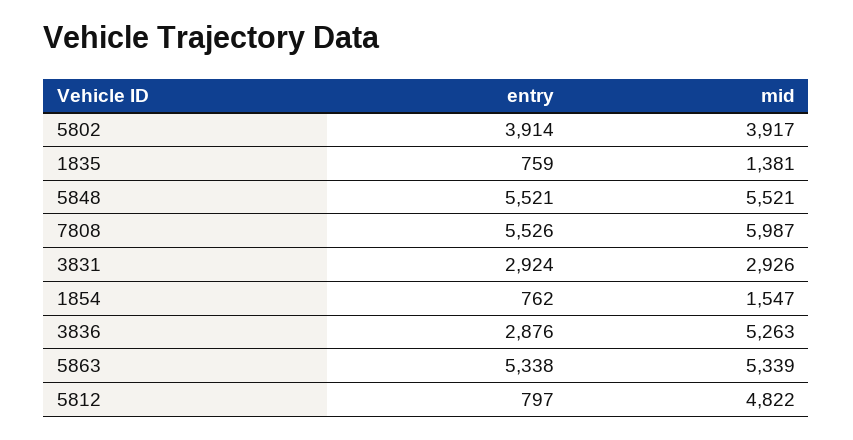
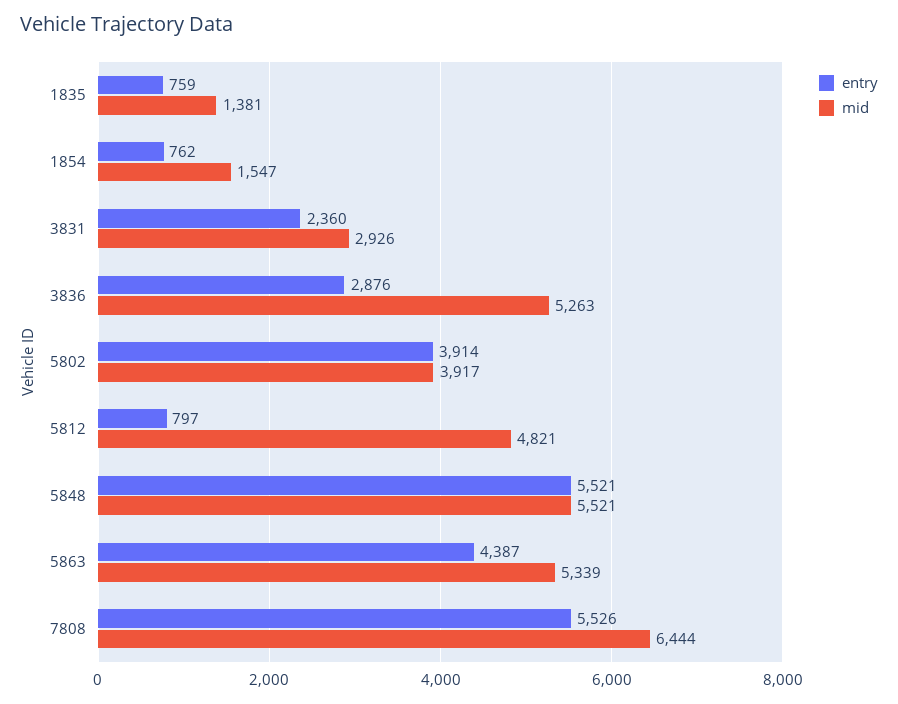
  {
    "entry": {
      "5802": 3914,
      "1835": 759,
      "5848": 5521,
      "7808": 5526,
-     "3831": 2924,
+     "3831": 2360,
      "1854": 762,
      "3836": 2876,
-     "5863": 5338,
+     "5863": 4387,
      "5812": 797
    },
    "mid": {
      "5802": 3917,
      "1835": 1381,
      "5848": 5521,
-     "7808": 5987,
+     "7808": 6444,
      "3831": 2926,
      "1854": 1547,
      "3836": 5263,
      "5863": 5339,
-     "5812": 4822
+     "5812": 4821
    }
  }

